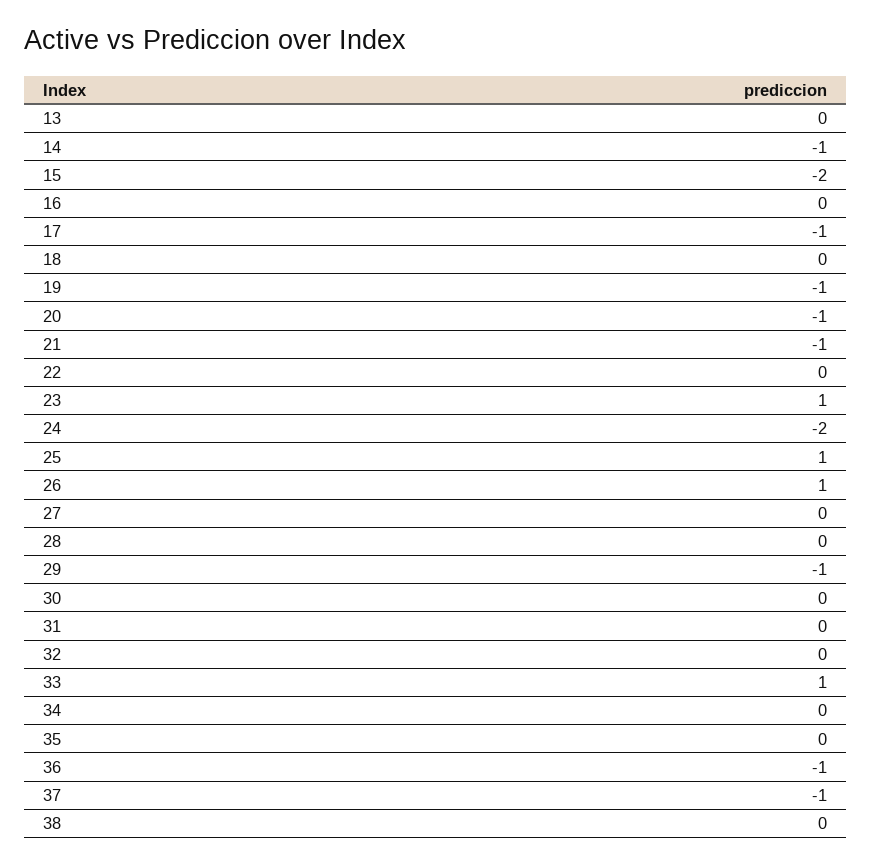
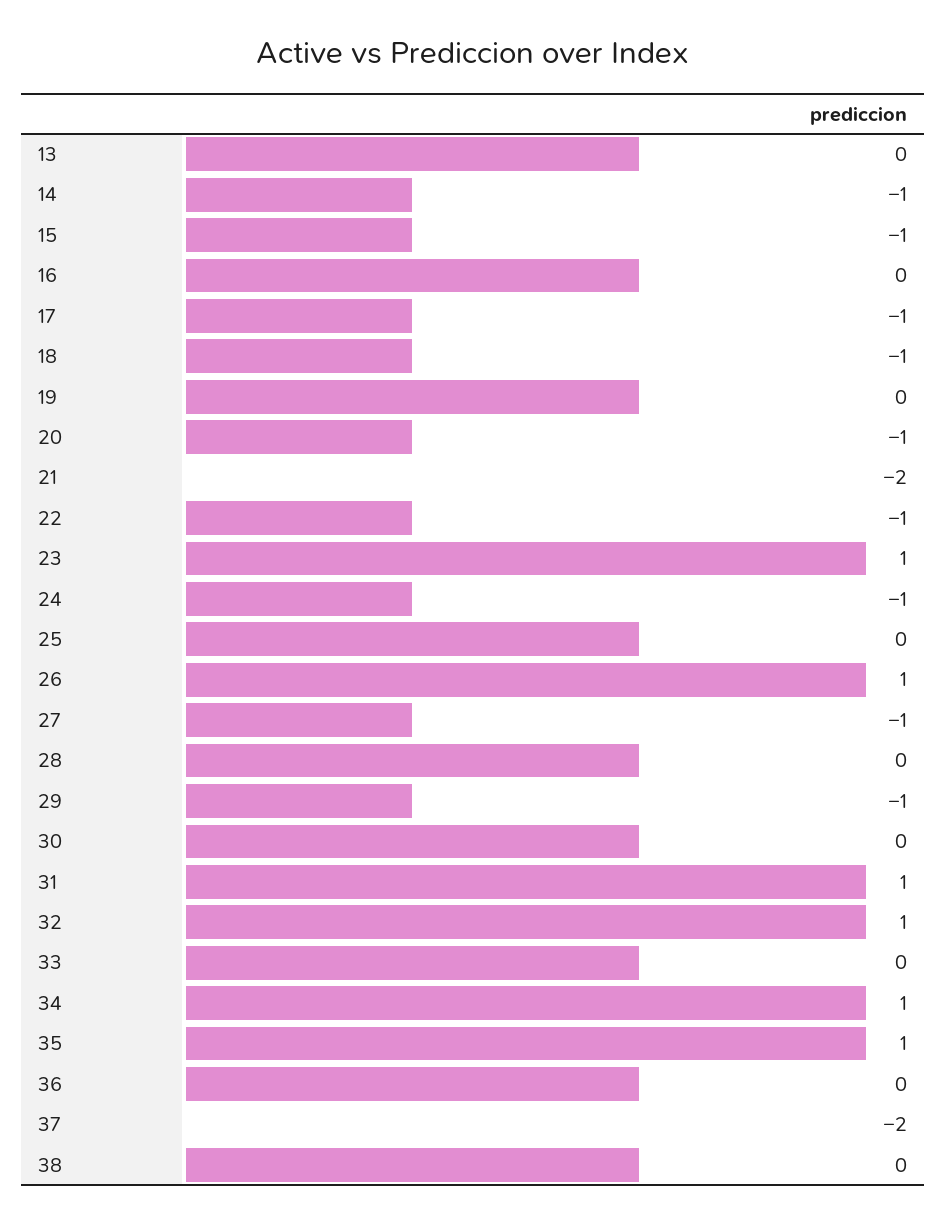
  {
    "13": 0,
    "14": -1,
-   "15": -2,
+   "15": -1,
    "16": 0,
    "17": -1,
-   "18": 0,
+   "18": -1,
-   "19": -1,
+   "19": 0,
    "20": -1,
-   "21": -1,
+   "21": -2,
-   "22": 0,
+   "22": -1,
    "23": 1,
-   "24": -2,
+   "24": -1,
-   "25": 1,
+   "25": 0,
    "26": 1,
-   "27": 0,
+   "27": -1,
    "28": 0,
    "29": -1,
    "30": 0,
-   "31": 0,
+   "31": 1,
-   "32": 0,
+   "32": 1,
-   "33": 1,
+   "33": 0,
-   "34": 0,
+   "34": 1,
-   "35": 0,
+   "35": 1,
-   "36": -1,
+   "36": 0,
-   "37": -1,
+   "37": -2,
    "38": 0
  }

